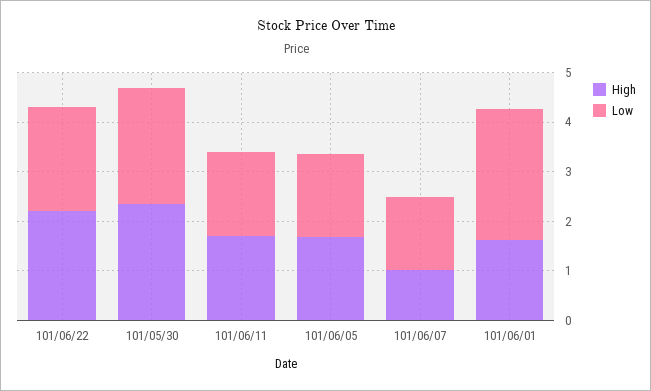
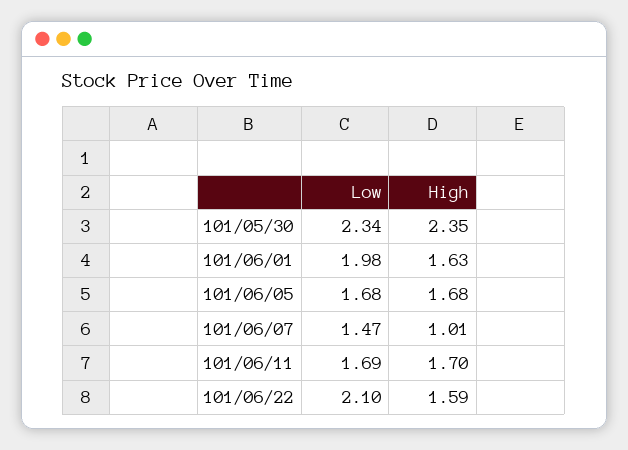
  {
    "High": {
-     "101/06/22": 2.2,
+     "101/06/22": 1.59,
      "101/05/30": 2.35,
      "101/06/11": 1.7,
      "101/06/05": 1.68,
      "101/06/07": 1.01,
      "101/06/01": 1.63
    },
    "Low": {
      "101/06/22": 2.1,
      "101/05/30": 2.34,
      "101/06/11": 1.69,
      "101/06/05": 1.68,
      "101/06/07": 1.47,
-     "101/06/01": 2.6
+     "101/06/01": 1.98
    }
  }

